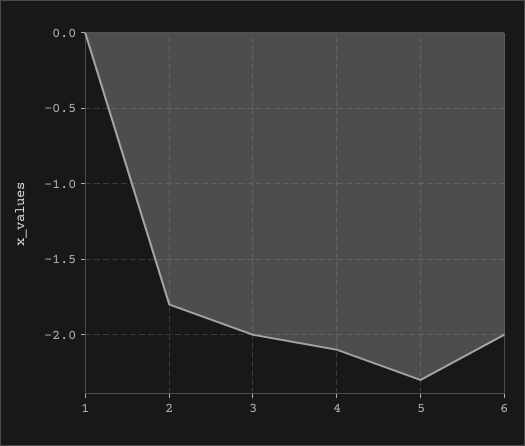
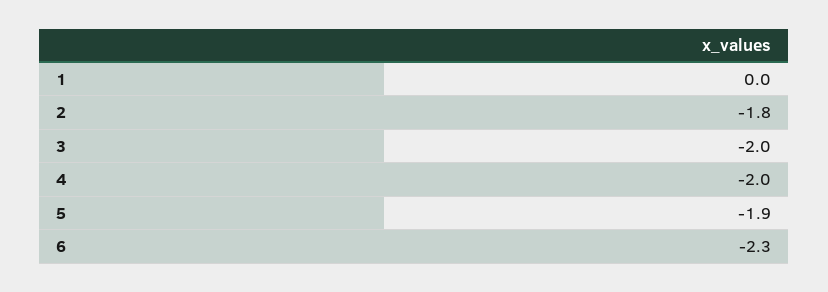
  {
    "1": 0,
    "2": -1.8,
    "3": -2,
-   "4": -2.1,
+   "4": -2,
-   "5": -2.3,
+   "5": -1.9,
-   "6": -2
+   "6": -2.3
  }

